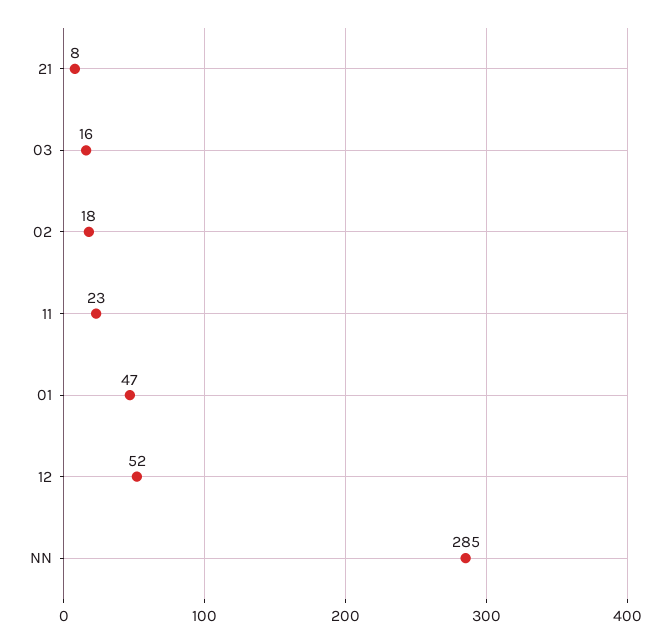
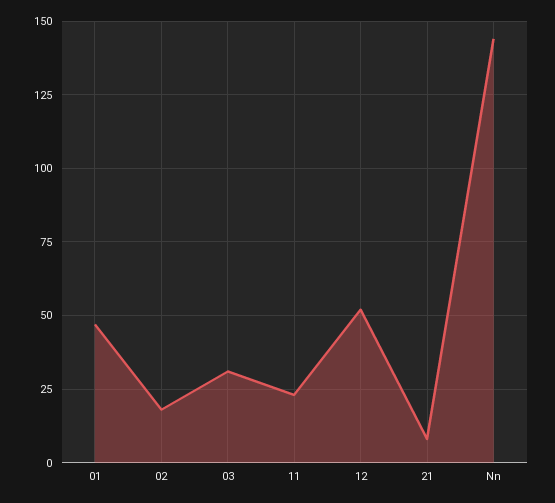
  {
    "21": 8,
-   "03": 16,
+   "03": 30,
    "02": 18,
    "11": 23,
    "01": 47,
    "12": 52,
-   "NN": 285
+   "NN": 145
  }

